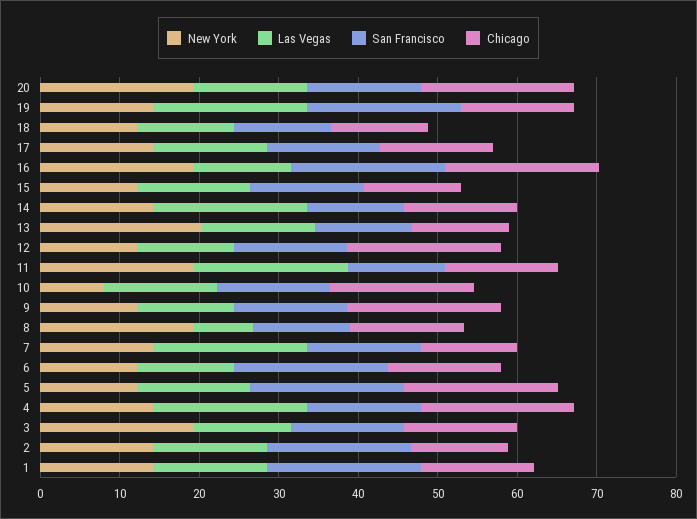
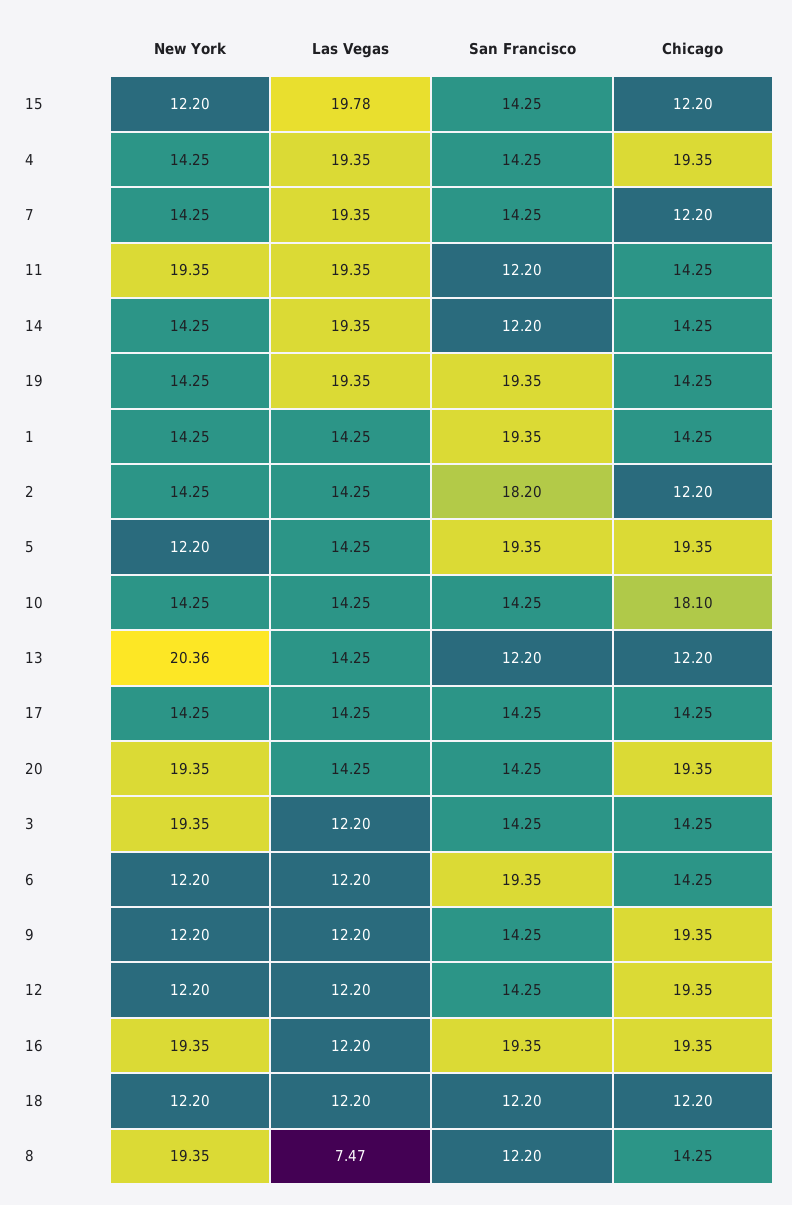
  {
    "New York": {
      "20": 19.35,
      "19": 14.25,
      "18": 12.2,
      "17": 14.25,
      "16": 19.35,
      "15": 12.2,
      "14": 14.25,
      "13": 20.36,
      "12": 12.2,
      "11": 19.35,
-     "10": 8,
+     "10": 14.25,
      "9": 12.2,
      "8": 19.35,
      "7": 14.25,
      "6": 12.2,
      "5": 12.2,
      "4": 14.25,
      "3": 19.35,
      "2": 14.25,
      "1": 14.25
    },
    "Las Vegas": {
      "20": 14.25,
      "19": 19.35,
      "18": 12.2,
      "17": 14.25,
      "16": 12.2,
-     "15": 14,
+     "15": 19.78,
      "14": 19.35,
      "13": 14.25,
      "12": 12.2,
      "11": 19.35,
      "10": 14.25,
      "9": 12.2,
      "8": 7.47,
      "7": 19.35,
      "6": 12.2,
      "5": 14.25,
      "4": 19.35,
      "3": 12.2,
      "2": 14.25,
      "1": 14.25
    },
    "San Francisco": {
      "20": 14.25,
      "19": 19.35,
      "18": 12.2,
      "17": 14.25,
      "16": 19.35,
      "15": 14.25,
      "14": 12.2,
      "13": 12.2,
      "12": 14.25,
      "11": 12.2,
      "10": 14.25,
      "9": 14.25,
      "8": 12.2,
      "7": 14.25,
      "6": 19.35,
      "5": 19.35,
      "4": 14.25,
      "3": 14.25,
      "2": 18.2,
      "1": 19.35
    },
    "Chicago": {
      "20": 19.35,
      "19": 14.25,
      "18": 12.2,
      "17": 14.25,
      "16": 19.35,
      "15": 12.2,
      "14": 14.25,
      "13": 12.2,
      "12": 19.35,
      "11": 14.25,
      "10": 18.1,
      "9": 19.35,
      "8": 14.25,
      "7": 12.2,
      "6": 14.25,
      "5": 19.35,
      "4": 19.35,
      "3": 14.25,
      "2": 12.2,
      "1": 14.25
    }
  }

